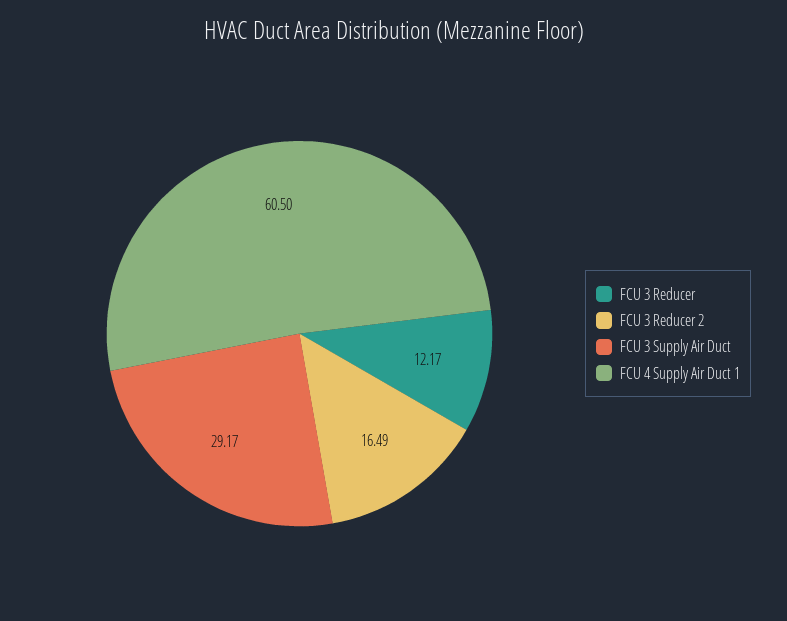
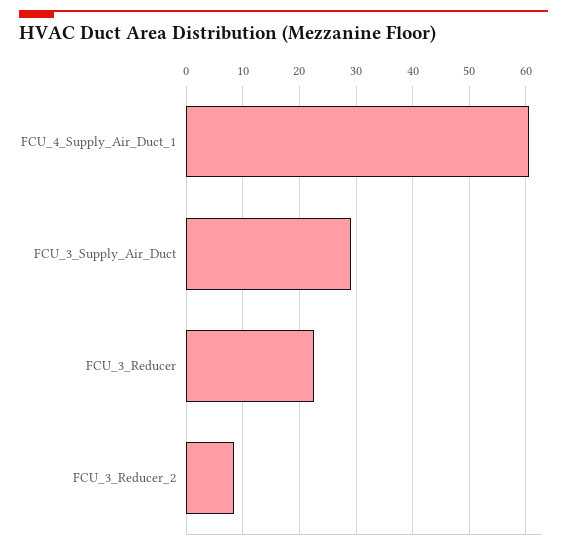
  {
-   "FCU 3 Reducer": 12.17,
+   "FCU 3 Reducer": 22,
-   "FCU 3 Reducer 2": 16.49,
+   "FCU 3 Reducer 2": 8,
    "FCU 3 Supply Air Duct": 29.17,
    "FCU 4 Supply Air Duct 1": 60.5
  }

